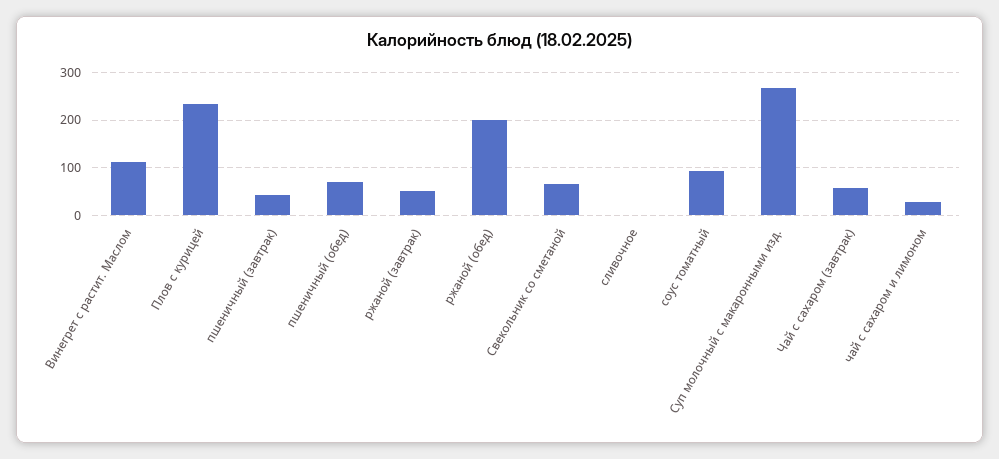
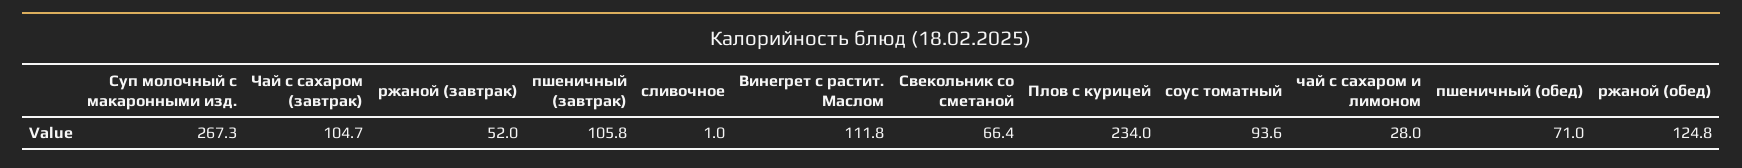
  {
    "Винегрет с растит. Маслом": 111.8,
    "Плов с курицей": 234,
-   "пшеничный (завтрак)": 40,
+   "пшеничный (завтрак)": 105.8,
    "пшеничный (обед)": 71,
    "ржаной (завтрак)": 52,
-   "ржаной (обед)": 200,
+   "ржаной (обед)": 124.8,
    "Свекольник со сметаной": 66.4,
    "сливочное": 1,
    "соус томатный": 93.6,
    "Суп молочный с макаронными изд.": 267.3,
-   "Чай с сахаром (завтрак)": 60,
+   "Чай с сахаром (завтрак)": 104.7,
    "чай с сахаром и лимоном": 28
  }

